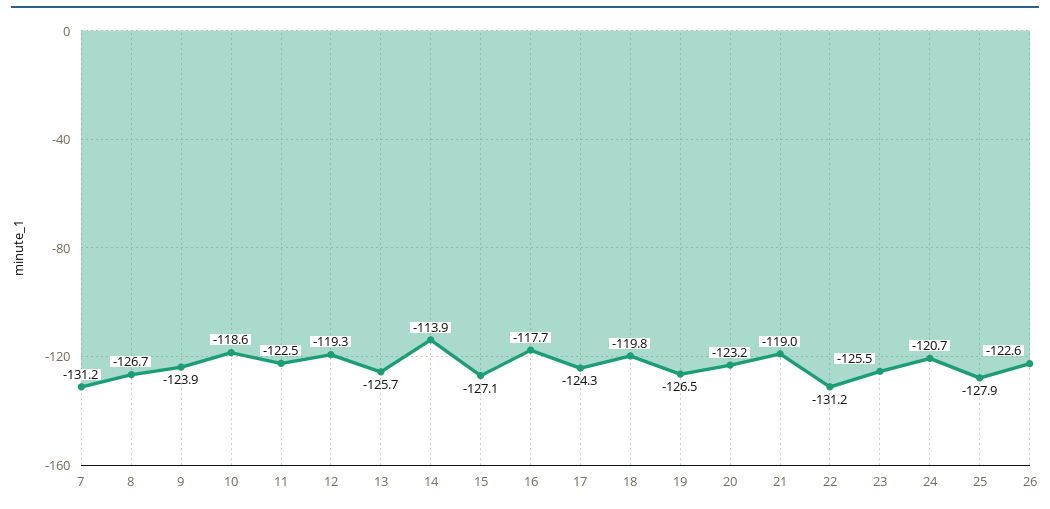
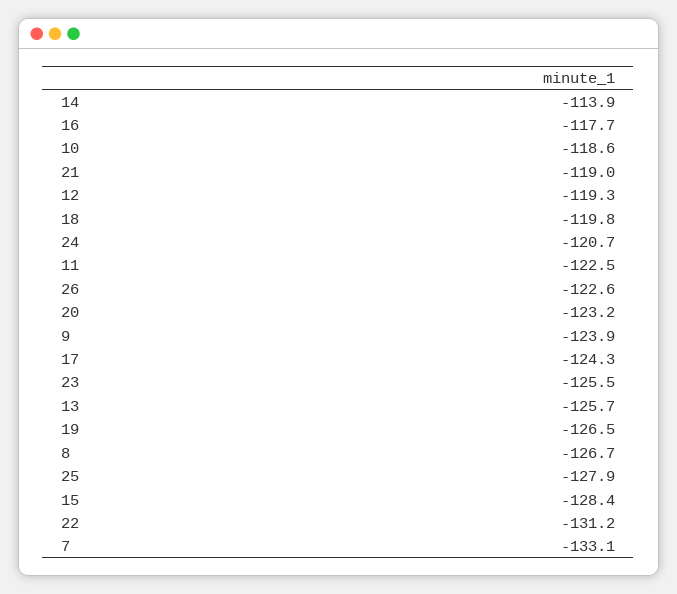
  {
-   "7": -131.2,
+   "7": -133.1,
    "8": -126.7,
    "9": -123.9,
    "10": -118.6,
    "11": -122.5,
    "12": -119.3,
    "13": -125.7,
    "14": -113.9,
-   "15": -127.1,
+   "15": -128.4,
    "16": -117.7,
    "17": -124.3,
    "18": -119.8,
    "19": -126.5,
    "20": -123.2,
    "21": -119,
    "22": -131.2,
    "23": -125.5,
    "24": -120.7,
    "25": -127.9,
    "26": -122.6
  }

